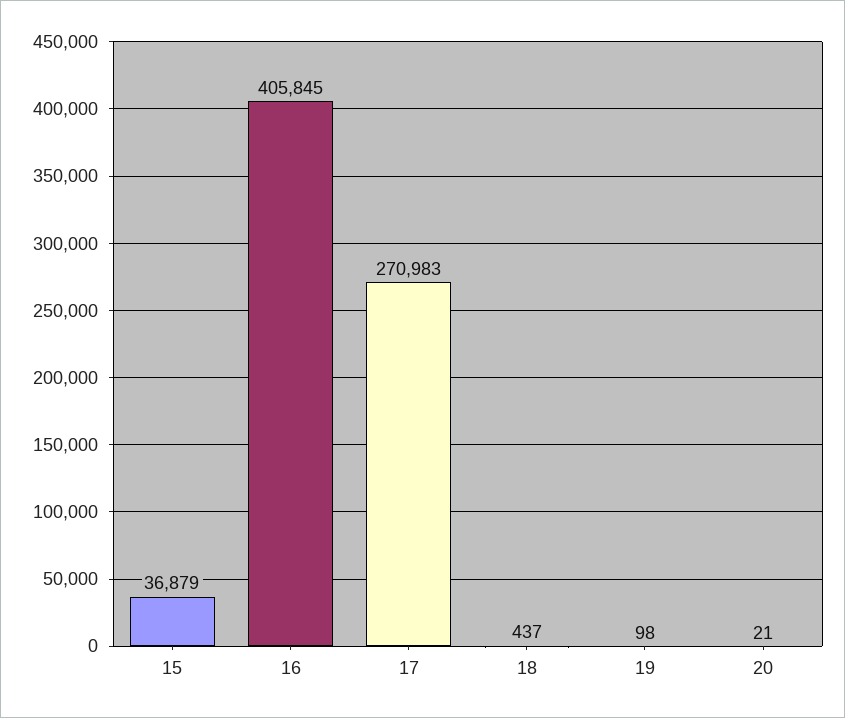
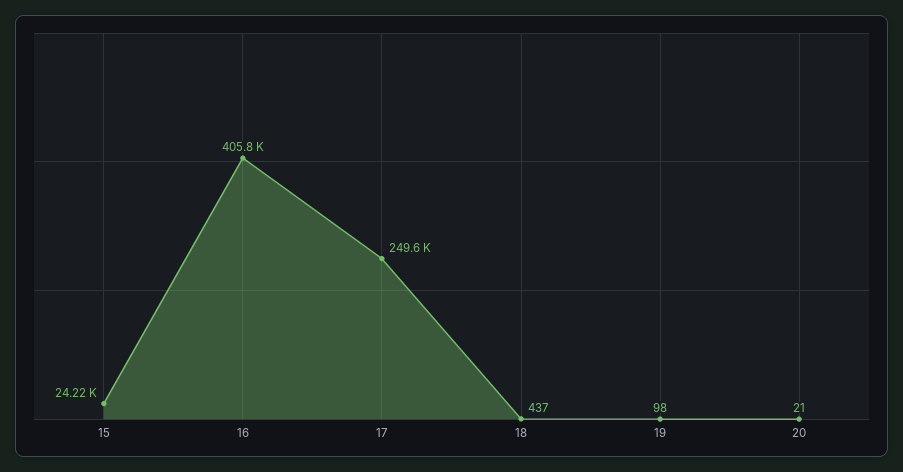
  {
-   "15": 36879,
+   "15": 24220,
    "16": 405845,
-   "17": 270983,
+   "17": 249600,
    "18": 437,
    "19": 98,
    "20": 21
  }

